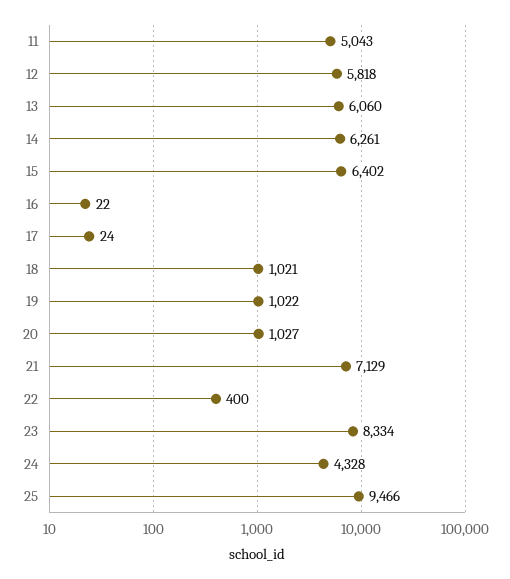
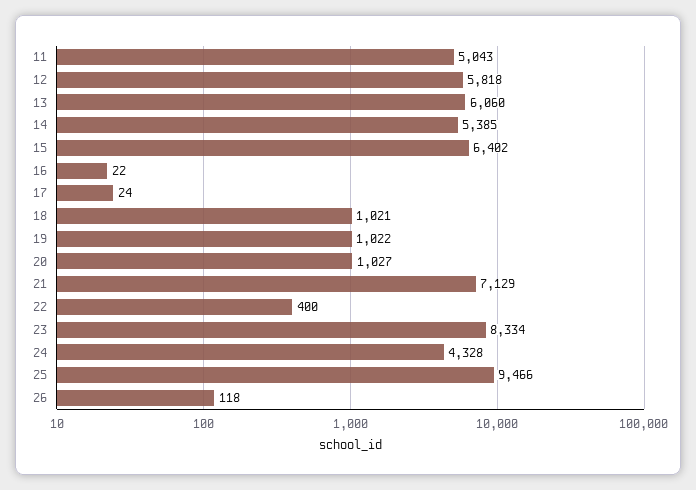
  {
    "11": 5043,
    "12": 5818,
    "13": 6060,
-   "14": 6261,
+   "14": 5385,
    "15": 6402,
    "16": 22,
    "17": 24,
    "18": 1021,
    "19": 1022,
    "20": 1027,
    "21": 7129,
    "22": 400,
    "23": 8334,
    "24": 4328,
-   "25": 9466
+   "25": 9466,
+   "26": 118
  }

